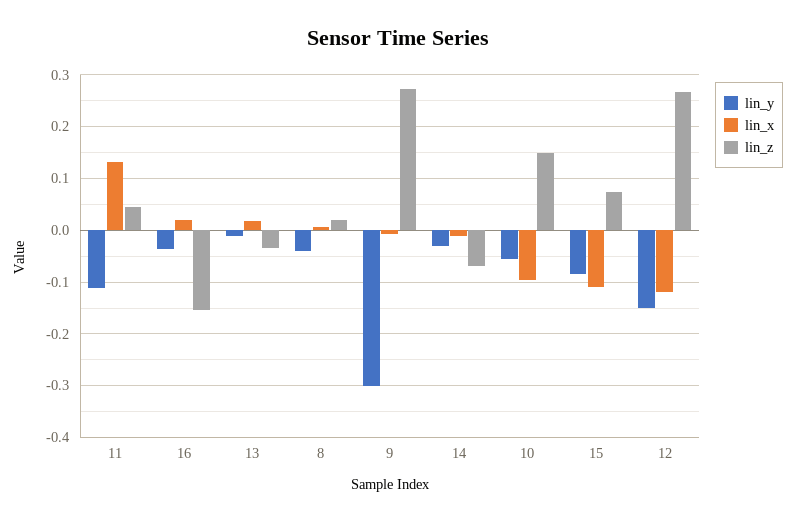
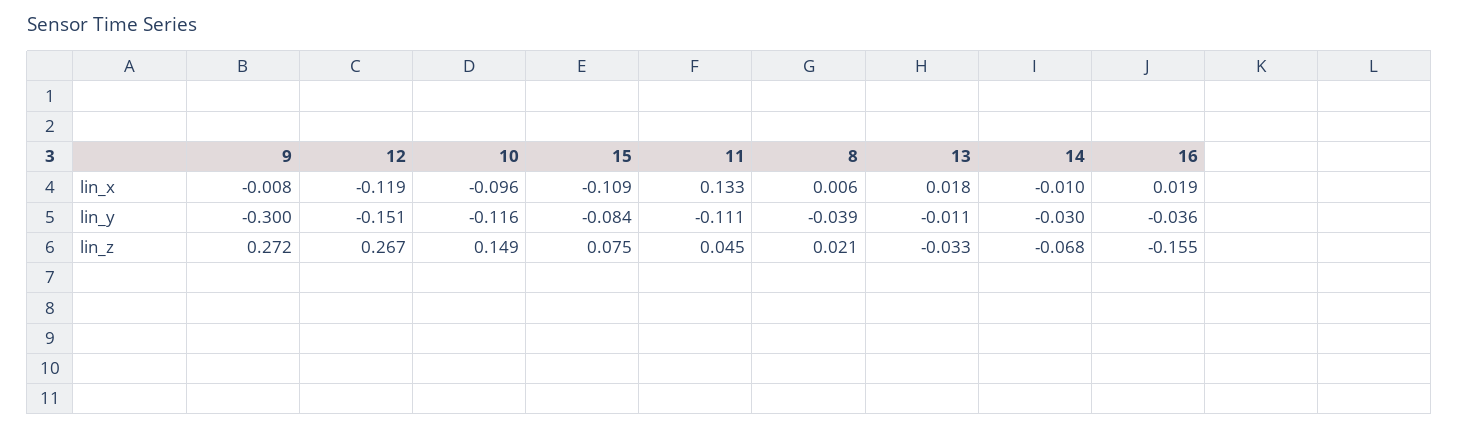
  {
    "lin_y": {
      "11": -0.111,
      "16": -0.036,
      "13": -0.011,
      "8": -0.039,
      "9": -0.3,
      "14": -0.03,
-     "10": -0.06,
+     "10": -0.116,
      "15": -0.084,
      "12": -0.151
    },
    "lin_x": {
      "11": 0.133,
      "16": 0.019,
      "13": 0.018,
      "8": 0.006,
      "9": -0.008,
      "14": -0.01,
      "10": -0.096,
      "15": -0.109,
      "12": -0.119
    },
    "lin_z": {
      "11": 0.045,
      "16": -0.155,
      "13": -0.033,
      "8": 0.021,
      "9": 0.272,
      "14": -0.068,
      "10": 0.149,
      "15": 0.075,
      "12": 0.267
    }
  }

